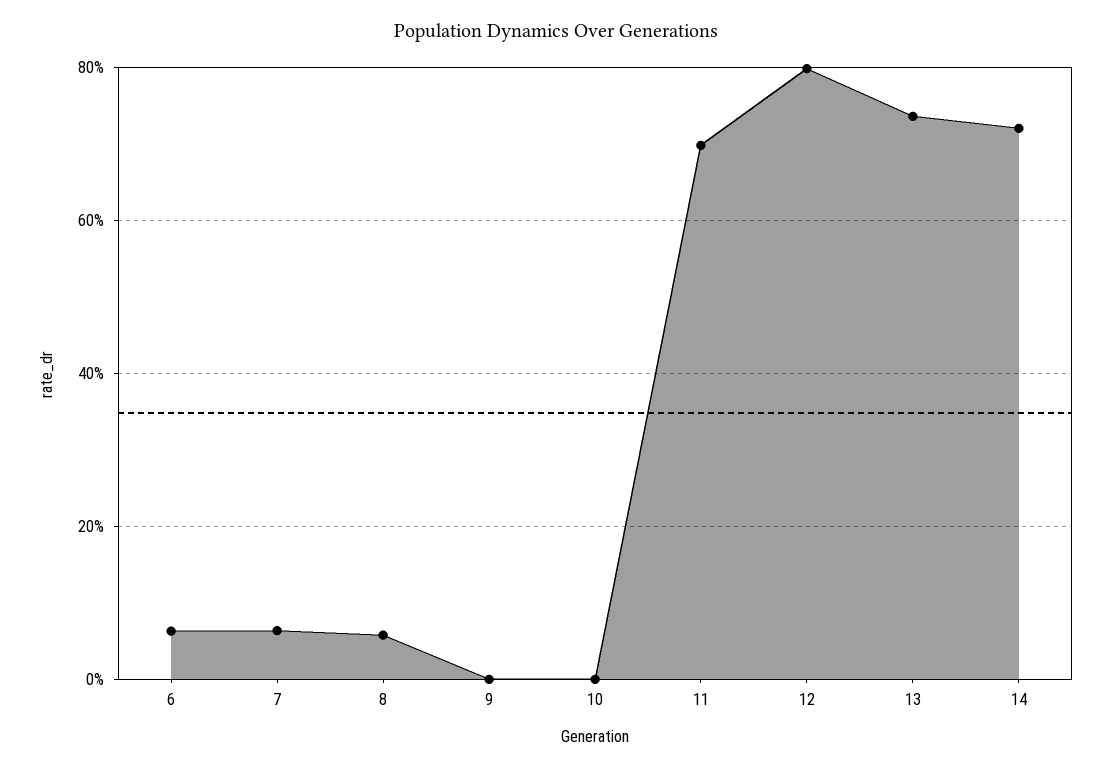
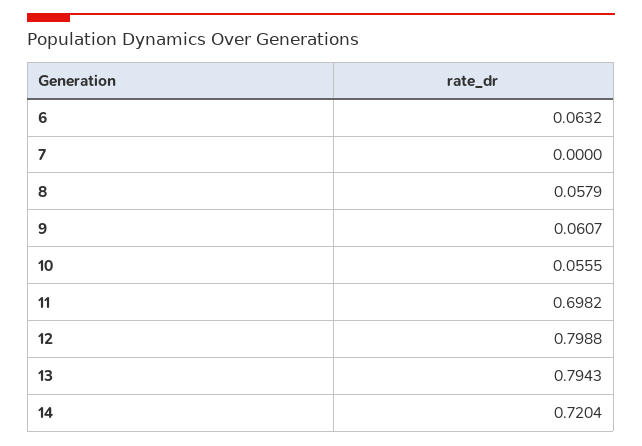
  {
    "6": 0.0632,
-   "7": 0.06,
+   "7": 0,
    "8": 0.0579,
-   "9": 0,
+   "9": 0.0607,
-   "10": 0,
+   "10": 0.0555,
    "11": 0.6982,
    "12": 0.7988,
-   "13": 0.74,
+   "13": 0.7943,
    "14": 0.7204
  }

